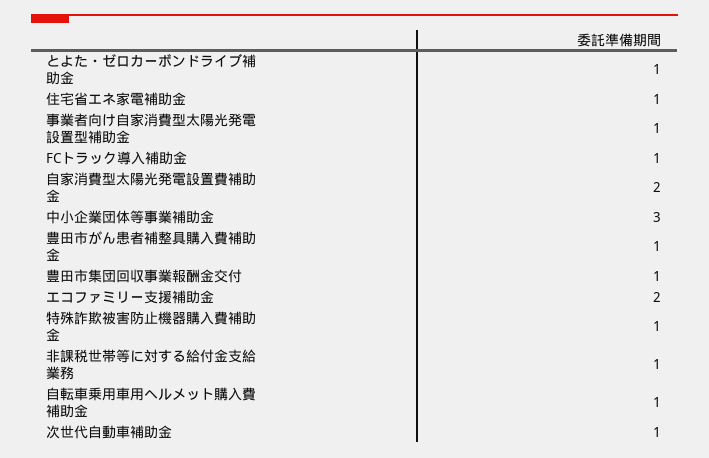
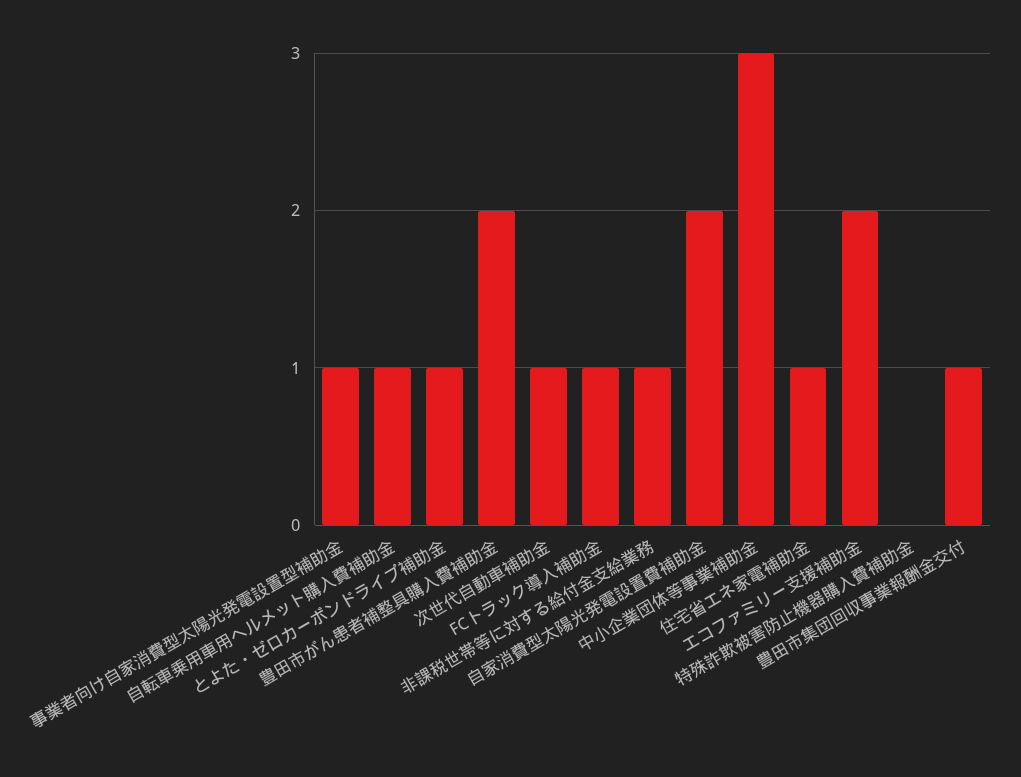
  {
    "とよた・ゼロカーボンドライブ補助金": 1,
    "住宅省エネ家電補助金": 1,
    "事業者向け自家消費型太陽光発電設置型補助金": 1,
    "FCトラック導入補助金": 1,
    "自家消費型太陽光発電設置費補助金": 2,
    "中小企業団体等事業補助金": 3,
-   "豊田市がん患者補整具購入費補助金": 1,
+   "豊田市がん患者補整具購入費補助金": 2,
    "豊田市集団回収事業報酬金交付": 1,
    "エコファミリー支援補助金": 2,
-   "特殊詐欺被害防止機器購入費補助金": 1,
+   "特殊詐欺被害防止機器購入費補助金": 0,
    "非課税世帯等に対する給付金支給業務": 1,
    "自転車乗用車用ヘルメット購入費補助金": 1,
    "次世代自動車補助金": 1
  }

